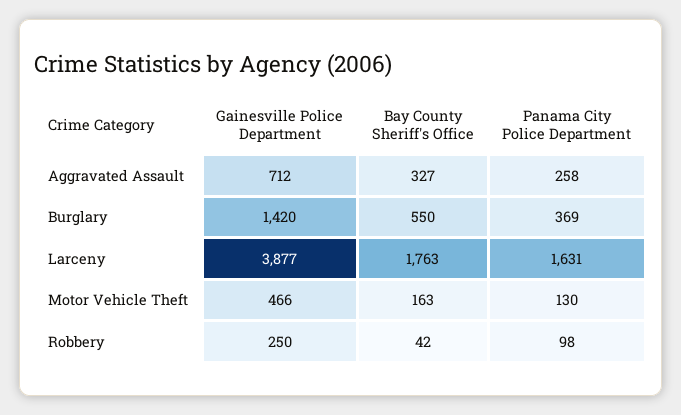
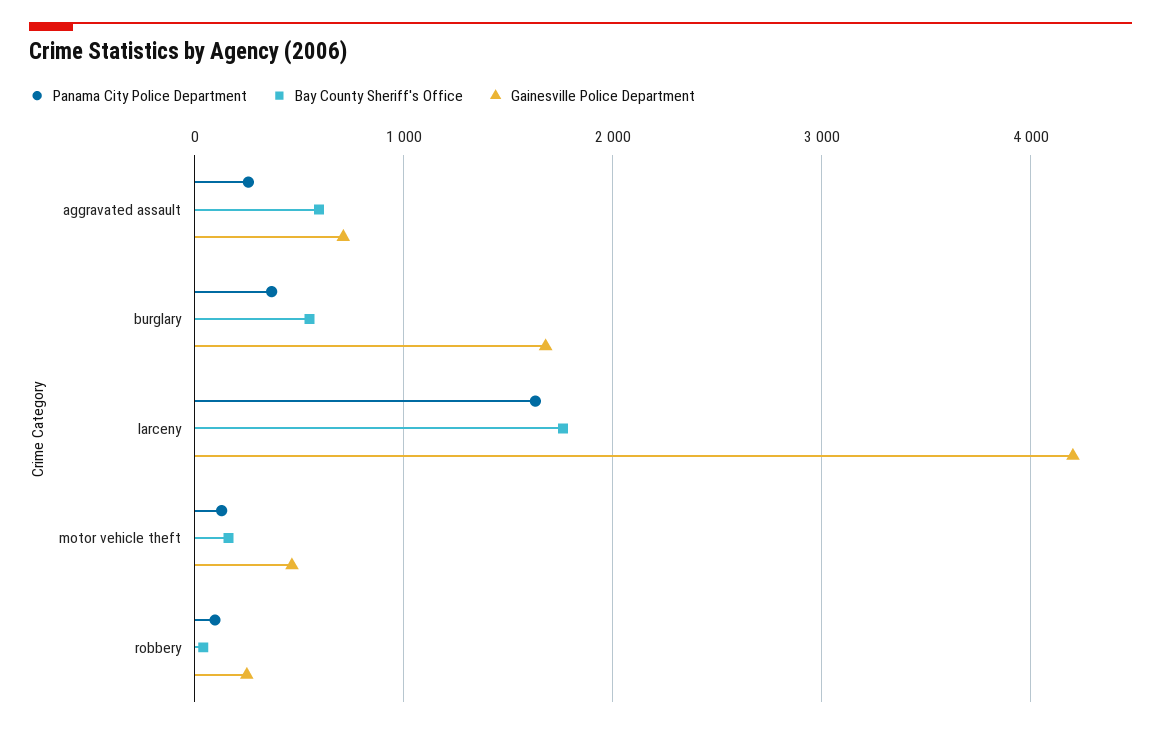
  {
    "Gainesville Police Department": {
      "Aggravated Assault": 712,
-     "Burglary": 1420,
+     "Burglary": 1700,
-     "Larceny": 3877,
+     "Larceny": 4200,
      "Motor Vehicle Theft": 466,
      "Robbery": 250
    },
    "Bay County Sheriff's Office": {
-     "Aggravated Assault": 327,
+     "Aggravated Assault": 600,
      "Burglary": 550,
      "Larceny": 1763,
      "Motor Vehicle Theft": 163,
      "Robbery": 42
    },
    "Panama City Police Department": {
      "Aggravated Assault": 258,
      "Burglary": 369,
      "Larceny": 1631,
      "Motor Vehicle Theft": 130,
      "Robbery": 98
    }
  }

